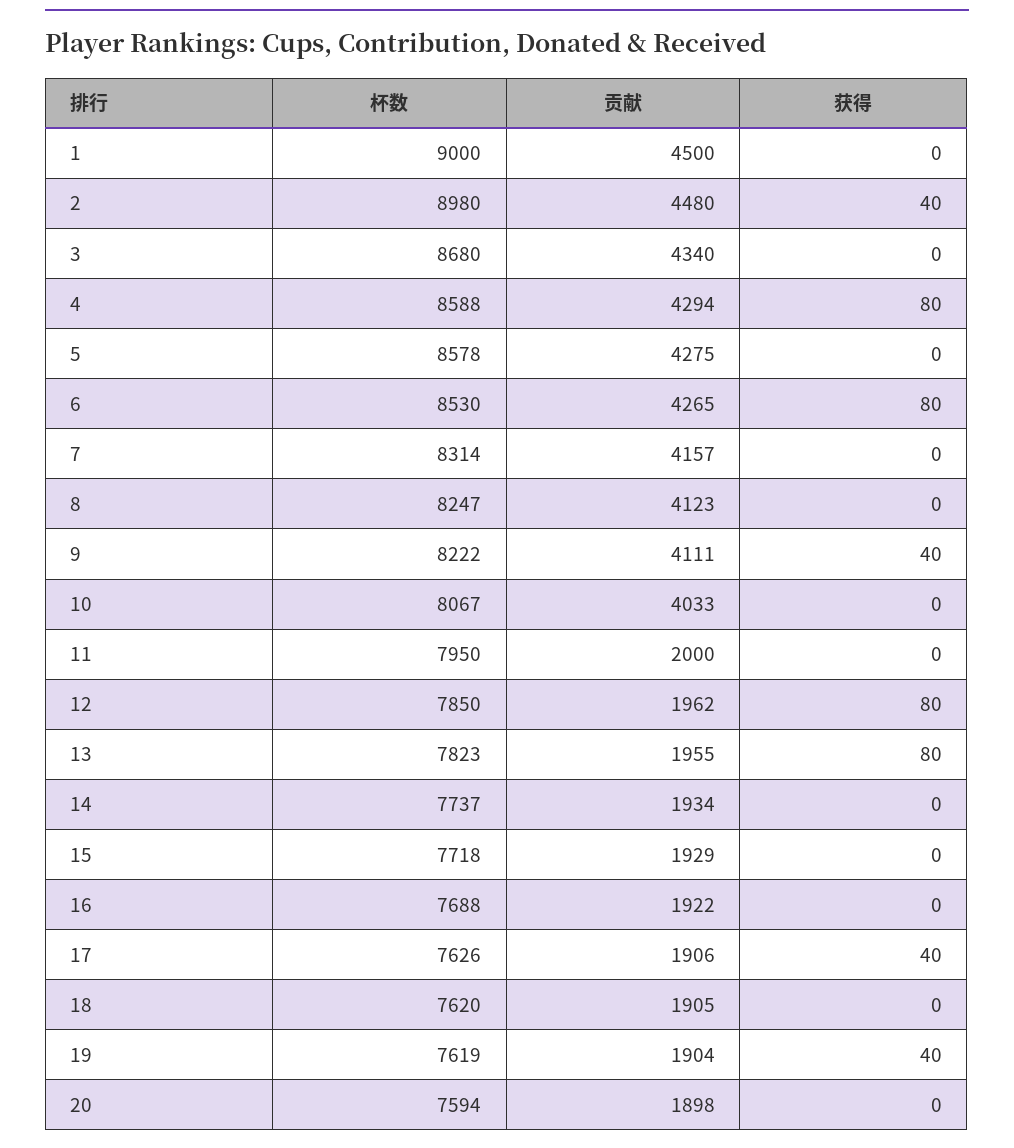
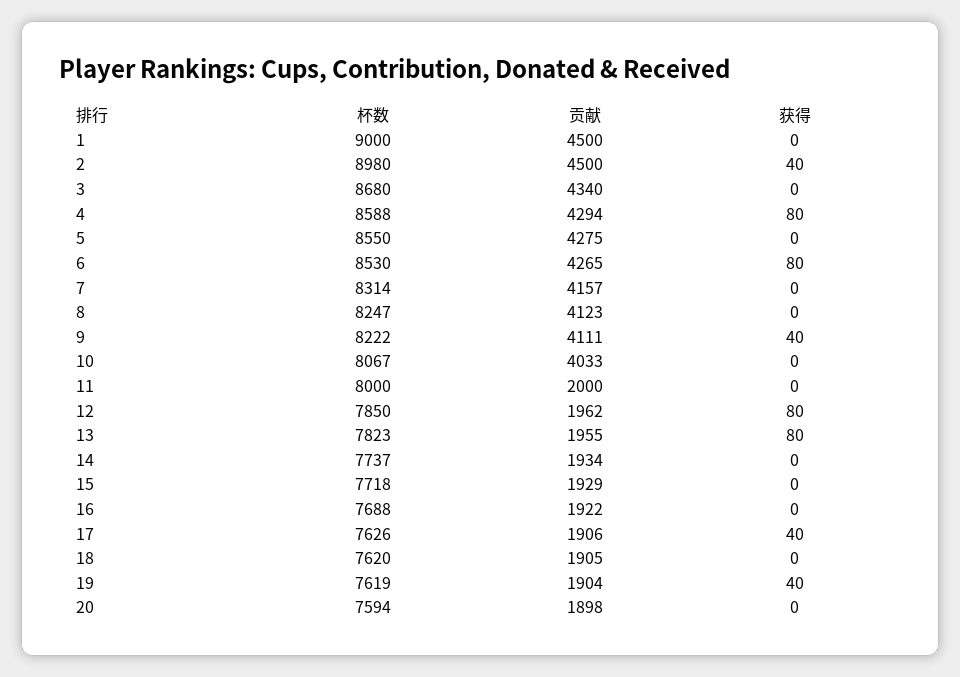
  {
    "杯数": {
      "1": 9000,
      "2": 8980,
      "3": 8680,
      "4": 8588,
-     "5": 8578,
+     "5": 8550,
      "6": 8530,
      "7": 8314,
      "8": 8247,
      "9": 8222,
      "10": 8067,
-     "11": 7950,
+     "11": 8000,
      "12": 7850,
      "13": 7823,
      "14": 7737,
      "15": 7718,
      "16": 7688,
      "17": 7626,
      "18": 7620,
      "19": 7619,
      "20": 7594
    },
    "贡献": {
      "1": 4500,
-     "2": 4480,
+     "2": 4500,
      "3": 4340,
      "4": 4294,
      "5": 4275,
      "6": 4265,
      "7": 4157,
      "8": 4123,
      "9": 4111,
      "10": 4033,
      "11": 2000,
      "12": 1962,
      "13": 1955,
      "14": 1934,
      "15": 1929,
      "16": 1922,
      "17": 1906,
      "18": 1905,
      "19": 1904,
      "20": 1898
    },
    "获得": {
      "1": 0,
      "2": 40,
      "3": 0,
      "4": 80,
      "5": 0,
      "6": 80,
      "7": 0,
      "8": 0,
      "9": 40,
      "10": 0,
      "11": 0,
      "12": 80,
      "13": 80,
      "14": 0,
      "15": 0,
      "16": 0,
      "17": 40,
      "18": 0,
      "19": 40,
      "20": 0
    }
  }

